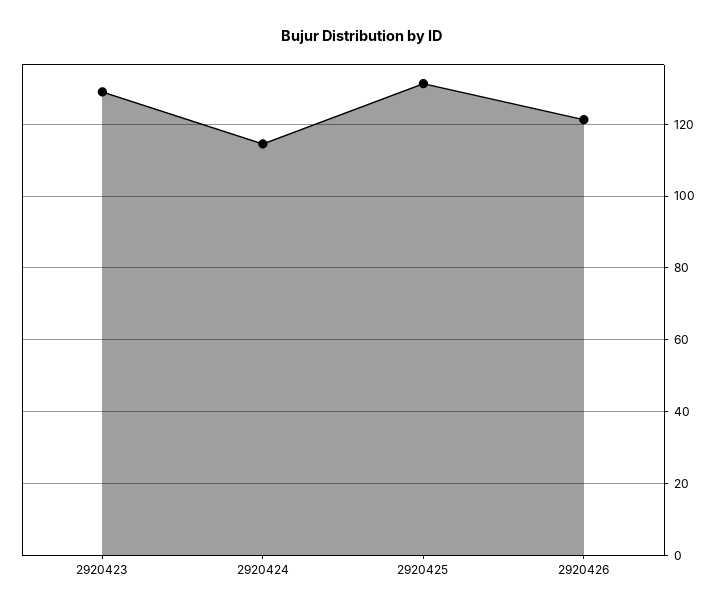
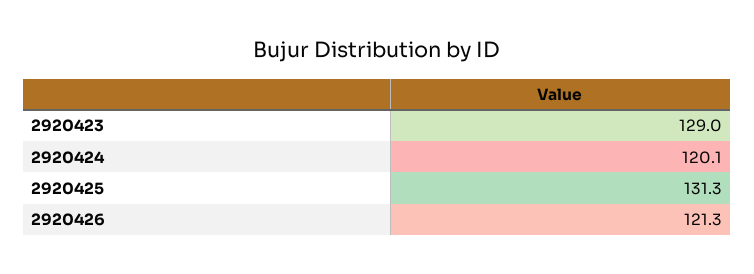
  {
    "2920423": 129,
-   "2920424": 114,
+   "2920424": 120.1,
    "2920425": 131.3,
    "2920426": 121.3
  }

